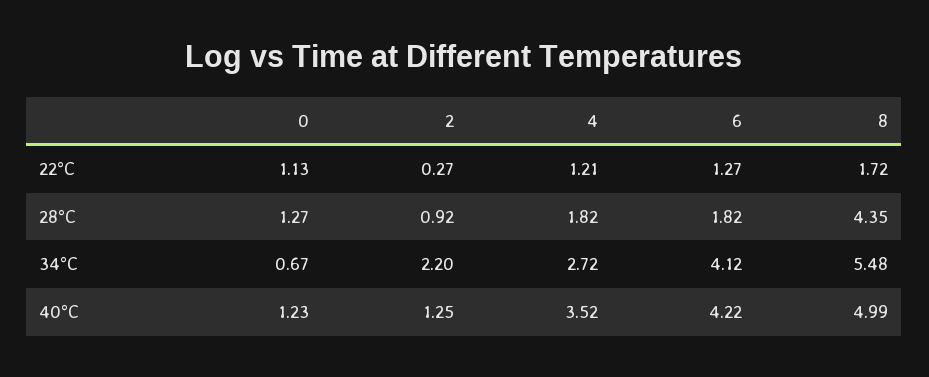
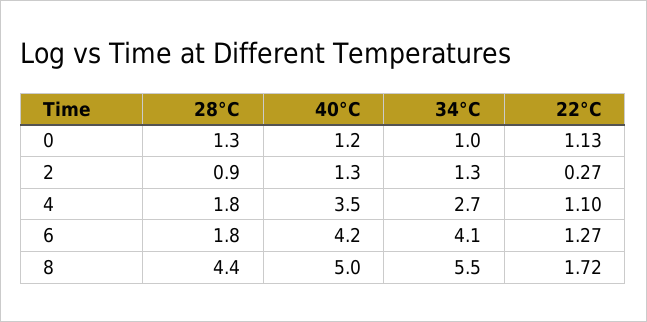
  {
    "0": {
      "22°C": 1.13,
      "28°C": 1.27,
-     "34°C": 0.67,
+     "34°C": 1,
      "40°C": 1.23
    },
    "2": {
      "22°C": 0.27,
      "28°C": 0.92,
-     "34°C": 2.2,
+     "34°C": 1.3,
      "40°C": 1.25
    },
    "4": {
-     "22°C": 1.21,
+     "22°C": 1.1,
      "28°C": 1.82,
      "34°C": 2.72,
      "40°C": 3.52
    },
    "6": {
      "22°C": 1.27,
      "28°C": 1.82,
      "34°C": 4.12,
      "40°C": 4.22
    },
    "8": {
      "22°C": 1.72,
      "28°C": 4.35,
      "34°C": 5.48,
      "40°C": 4.99
    }
  }

